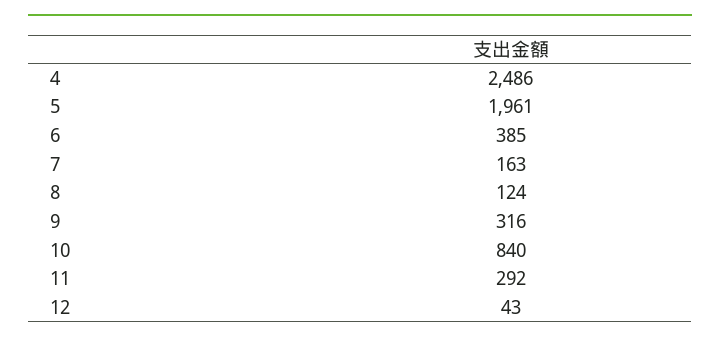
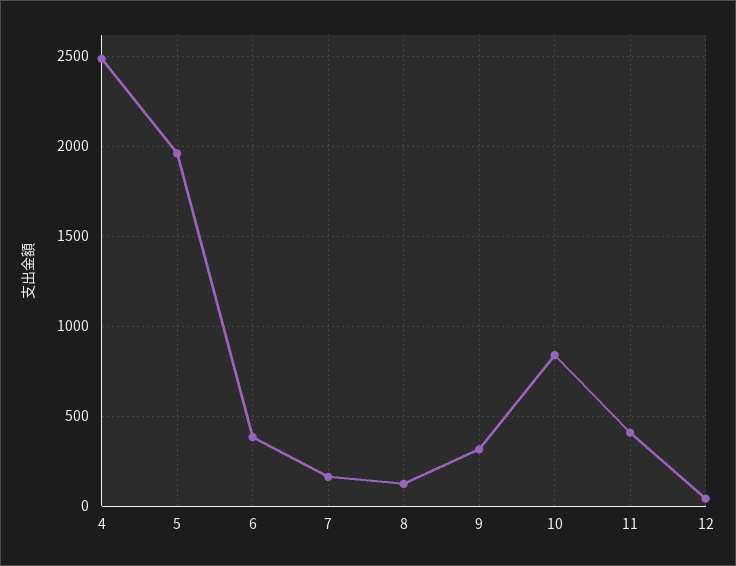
  {
    "4": 2486,
    "5": 1961,
    "6": 385,
    "7": 163,
    "8": 124,
    "9": 316,
    "10": 840,
-   "11": 292,
+   "11": 400,
    "12": 43
  }

